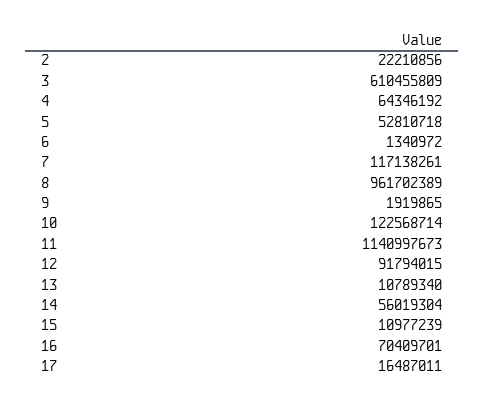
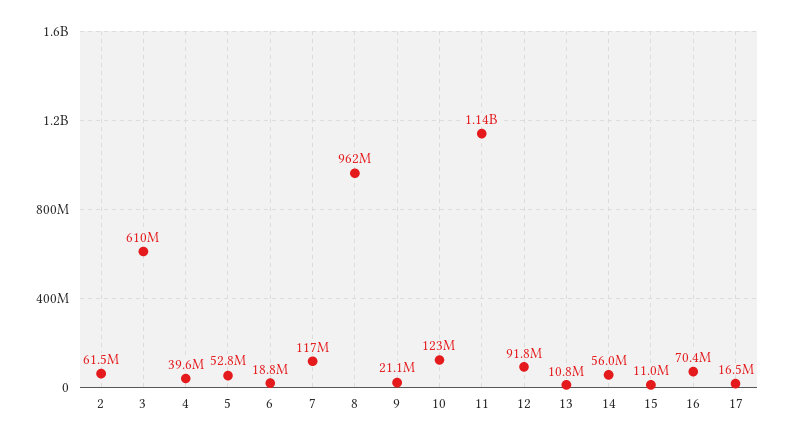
  {
-   "2": 22210856,
+   "2": 61500000,
    "3": 610455809,
-   "4": 64346192,
+   "4": 39600000,
    "5": 52810718,
-   "6": 1340972,
+   "6": 18800000,
    "7": 117138261,
    "8": 961702389,
-   "9": 1919865,
+   "9": 21100000,
    "10": 122568714,
    "11": 1140997673,
    "12": 91794015,
    "13": 10789340,
    "14": 56019304,
    "15": 10977239,
    "16": 70409701,
    "17": 16487011
  }

